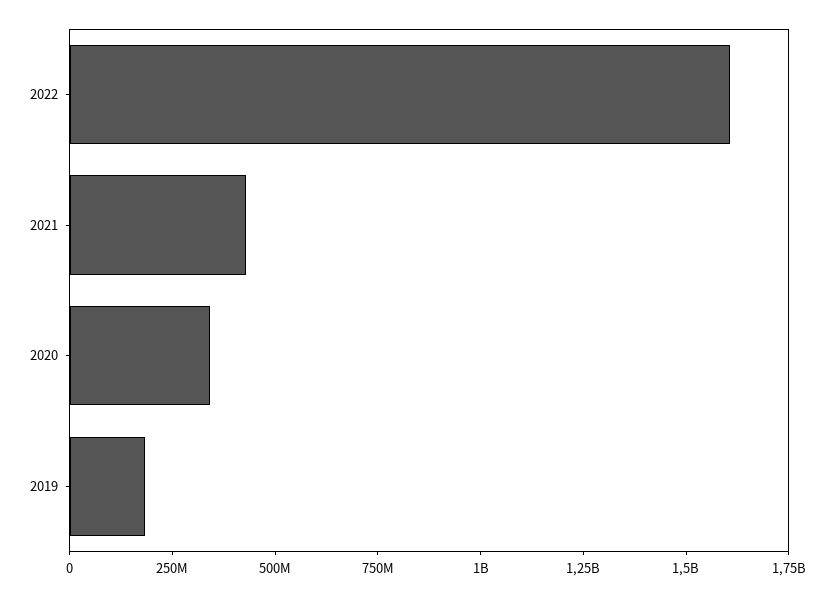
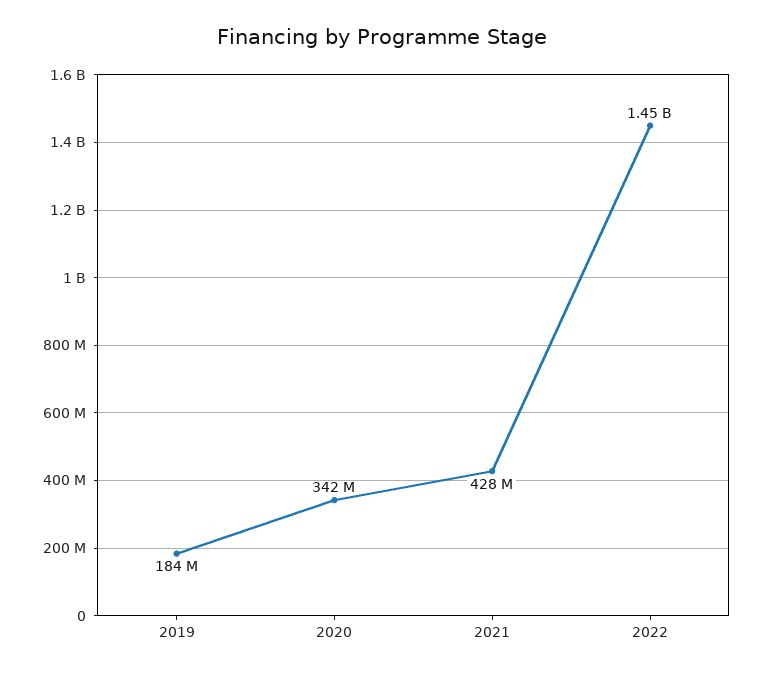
  {
-   "2022": 1600000000,
+   "2022": 1450000000,
    "2021": 428000000,
    "2020": 342000000,
    "2019": 184000000
  }

